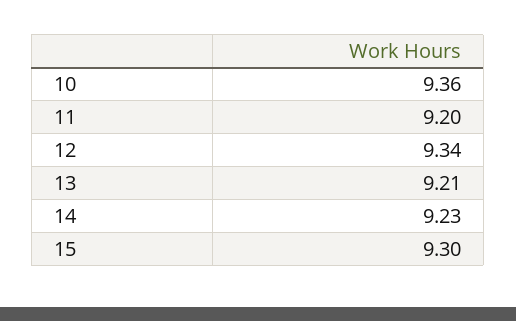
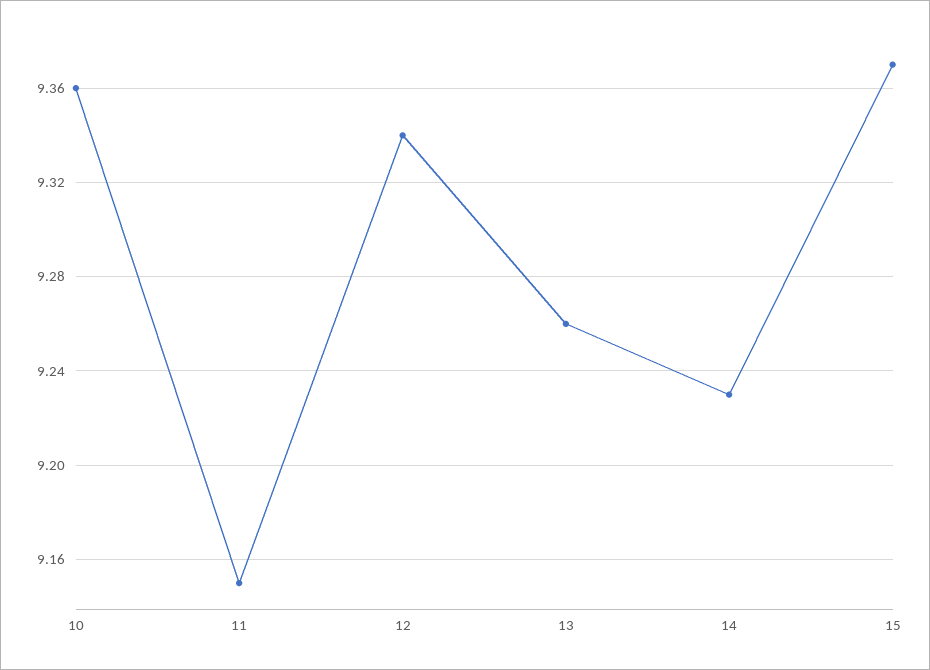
  {
    "10": 9.36,
-   "11": 9.2,
+   "11": 9.15,
    "12": 9.34,
-   "13": 9.21,
+   "13": 9.26,
    "14": 9.23,
-   "15": 9.3
+   "15": 9.37
  }

